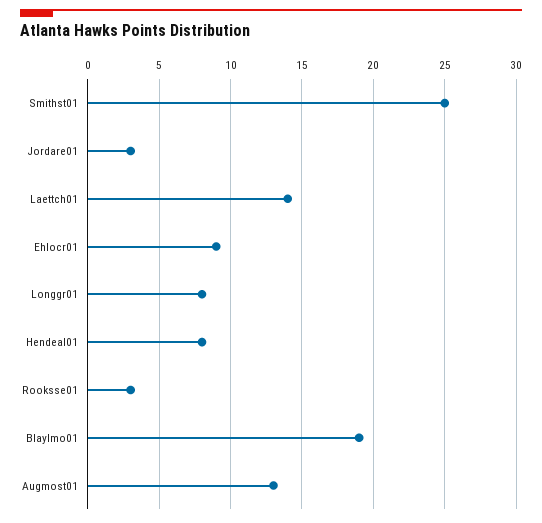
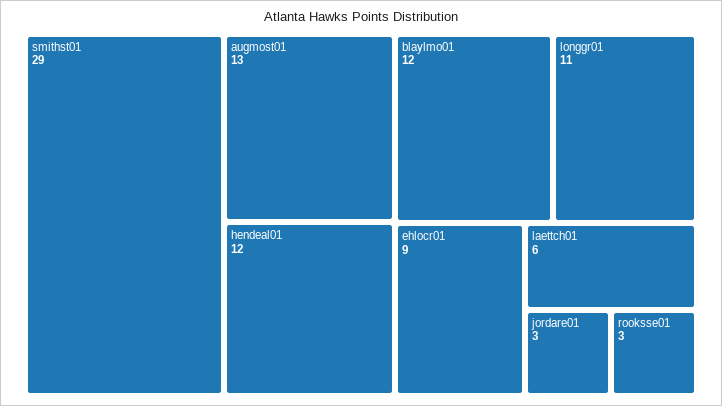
  {
-   "Smithst01": 25,
+   "Smithst01": 29,
    "Jordare01": 3,
-   "Laettch01": 14,
+   "Laettch01": 6,
    "Ehlocr01": 9,
-   "Longgr01": 8,
+   "Longgr01": 11,
-   "Hendeal01": 8,
+   "Hendeal01": 12,
    "Rooksse01": 3,
-   "Blaylmo01": 19,
+   "Blaylmo01": 12,
    "Augmost01": 13
  }

